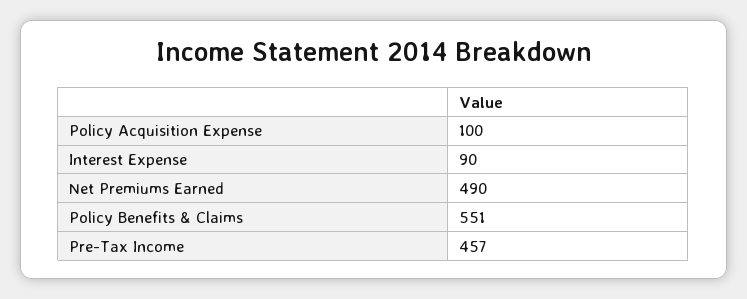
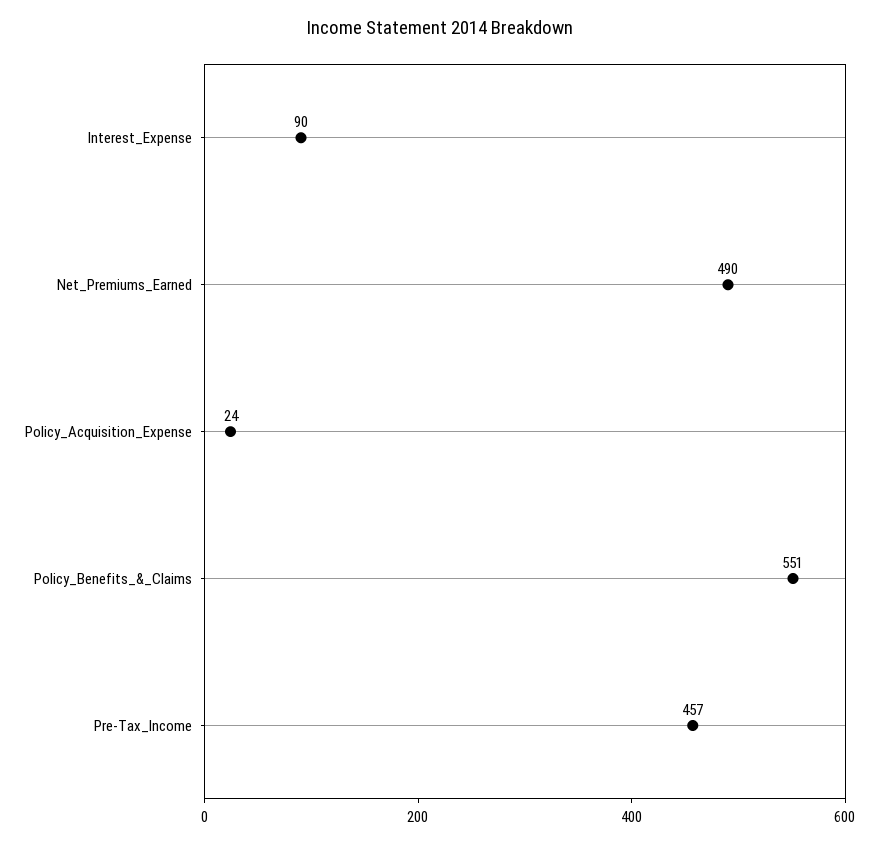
  {
-   "Policy Acquisition Expense": 100,
+   "Policy Acquisition Expense": 24,
    "Interest Expense": 90,
    "Net Premiums Earned": 490,
    "Policy Benefits & Claims": 551,
    "Pre-Tax Income": 457
  }

